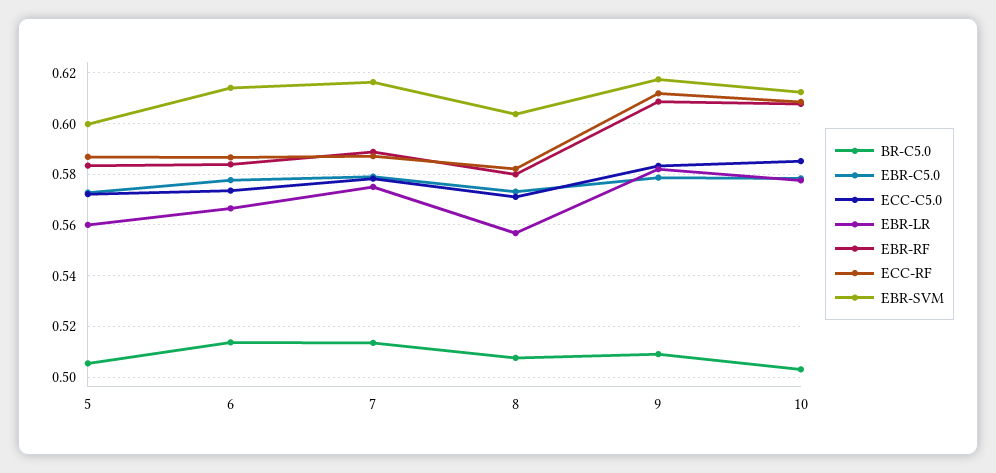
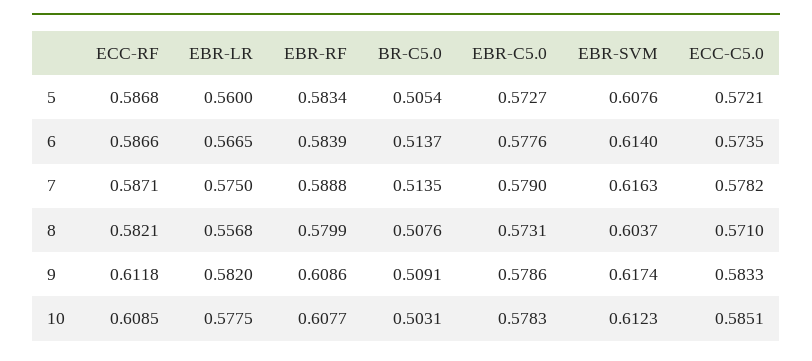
  {
    "BR-C5.0": {
      "5": 0.5054,
      "6": 0.5137,
      "7": 0.5135,
      "8": 0.5076,
      "9": 0.5091,
      "10": 0.5031
    },
    "EBR-C5.0": {
      "5": 0.5727,
      "6": 0.5776,
      "7": 0.579,
      "8": 0.5731,
      "9": 0.5786,
      "10": 0.5783
    },
    "ECC-C5.0": {
      "5": 0.5721,
      "6": 0.5735,
      "7": 0.5782,
      "8": 0.571,
      "9": 0.5833,
      "10": 0.5851
    },
    "EBR-LR": {
      "5": 0.56,
      "6": 0.5665,
      "7": 0.575,
      "8": 0.5568,
      "9": 0.582,
      "10": 0.5775
    },
    "EBR-RF": {
      "5": 0.5834,
      "6": 0.5839,
      "7": 0.5888,
      "8": 0.5799,
      "9": 0.6086,
      "10": 0.6077
    },
    "ECC-RF": {
      "5": 0.5868,
      "6": 0.5866,
      "7": 0.5871,
      "8": 0.5821,
      "9": 0.6118,
      "10": 0.6085
    },
    "EBR-SVM": {
-     "5": 0.6,
+     "5": 0.6076,
      "6": 0.614,
      "7": 0.6163,
      "8": 0.6037,
      "9": 0.6174,
      "10": 0.6123
    }
  }

